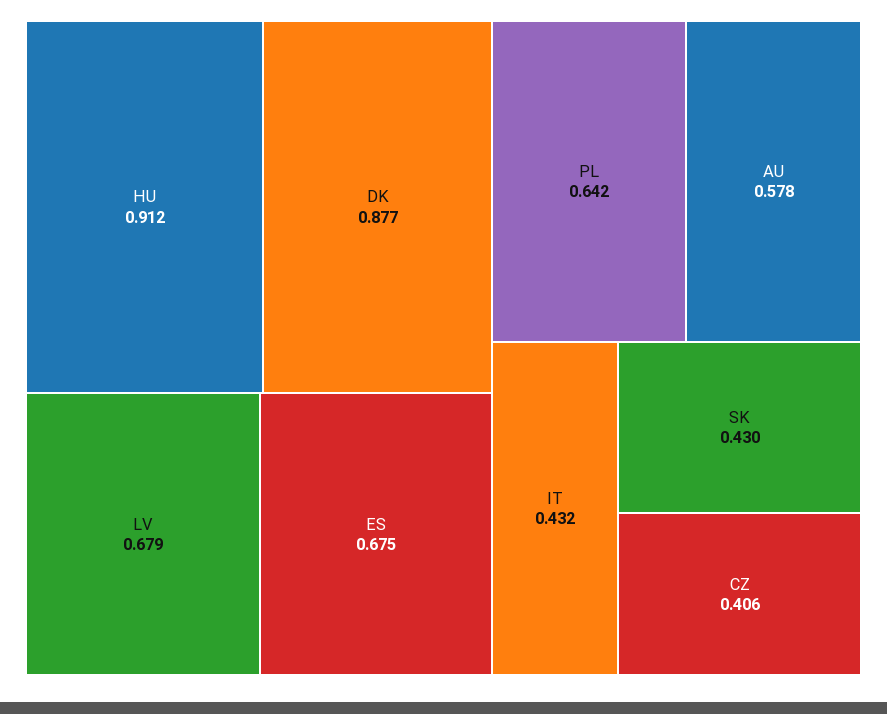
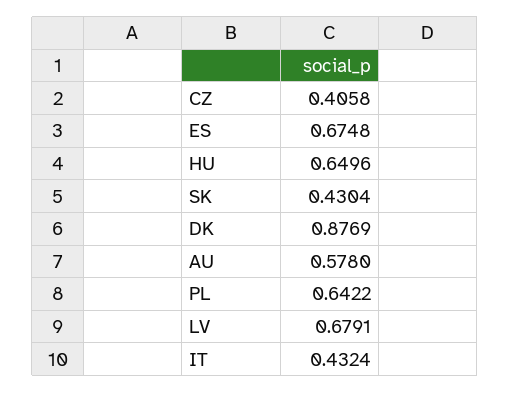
  {
-   "HU": 0.912,
+   "HU": 0.6496,
    "DK": 0.8769,
    "LV": 0.6791,
    "ES": 0.6748,
    "PL": 0.6422,
    "AU": 0.578,
    "IT": 0.4324,
    "SK": 0.4304,
    "CZ": 0.4058
  }

